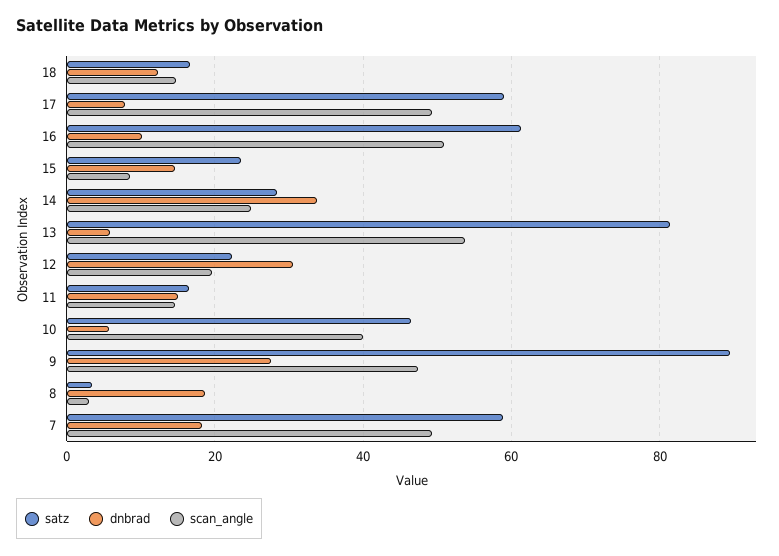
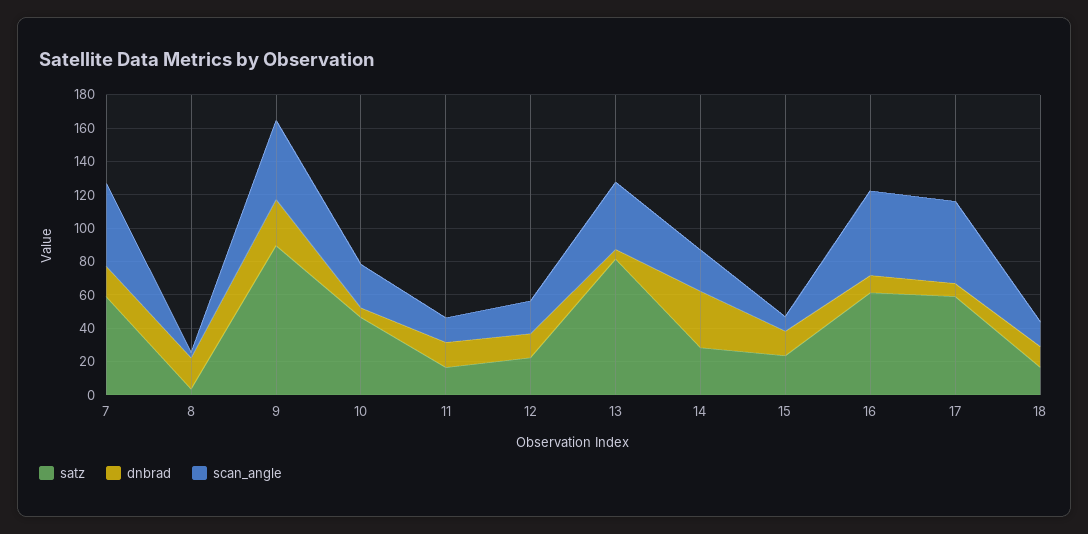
  {
    "satz": {
      "18": 16,
      "17": 60,
      "16": 62,
      "15": 24,
      "14": 28,
      "13": 82,
      "12": 22,
      "11": 16,
      "10": 46,
      "9": 90,
      "8": 4,
      "7": 58
    },
    "dnbrad": {
      "18": 12,
      "17": 8,
      "16": 10,
      "15": 14,
      "14": 34,
      "13": 6,
-     "12": 30,
+     "12": 15,
      "11": 16,
      "10": 6,
      "9": 28,
      "8": 18,
      "7": 18
    },
    "scan_angle": {
      "18": 14,
      "17": 50,
      "16": 50,
      "15": 8,
      "14": 24,
-     "13": 54,
+     "13": 40,
      "12": 20,
      "11": 14,
-     "10": 40,
+     "10": 25,
      "9": 48,
      "8": 4,
      "7": 50
    }
  }

